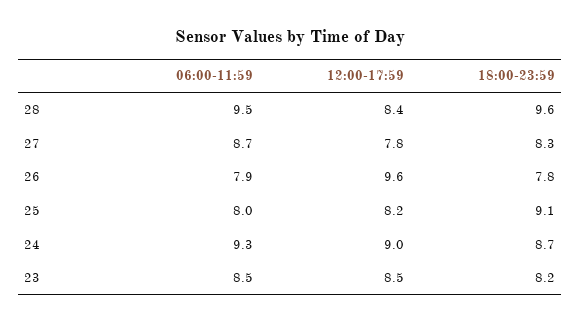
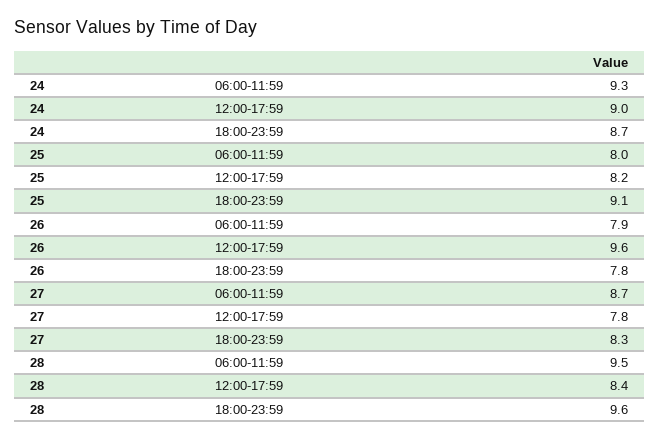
  {
    "06:00-11:59": {
      "28": 9.5,
      "27": 8.7,
      "26": 7.9,
      "25": 8,
-     "24": 9.3,
+     "24": 9.3
-     "23": 8.5
    },
    "12:00-17:59": {
      "28": 8.4,
      "27": 7.8,
      "26": 9.6,
      "25": 8.2,
-     "24": 9,
+     "24": 9
-     "23": 8.5
    },
    "18:00-23:59": {
      "28": 9.6,
      "27": 8.3,
      "26": 7.8,
      "25": 9.1,
-     "24": 8.7,
+     "24": 8.7
-     "23": 8.2
    }
  }

